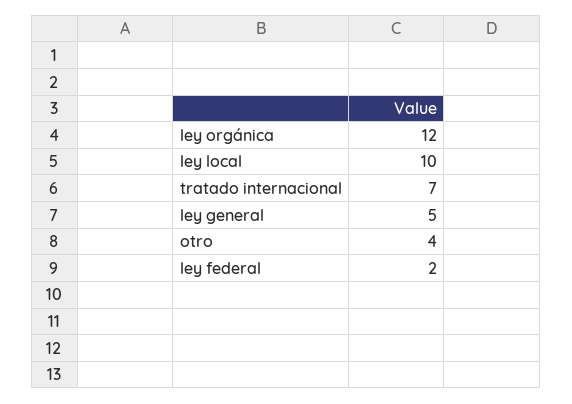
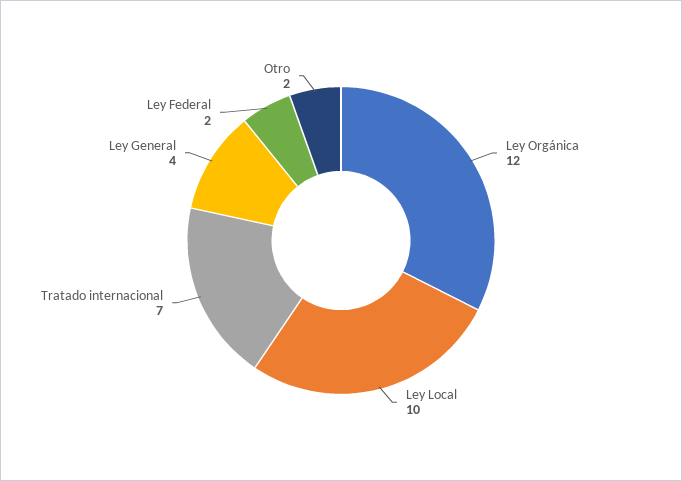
  {
    "ley orgánica": 12,
    "ley local": 10,
    "tratado internacional": 7,
-   "ley general": 5,
+   "ley general": 4,
-   "otro": 4,
+   "otro": 2,
    "ley federal": 2
  }

